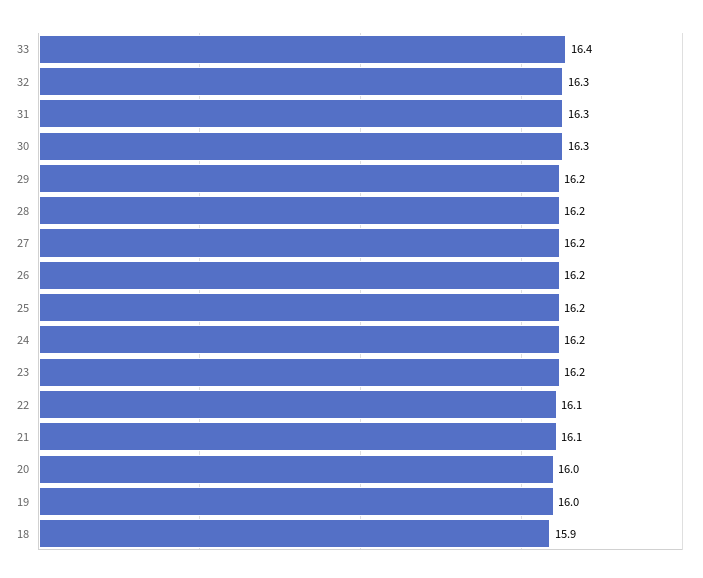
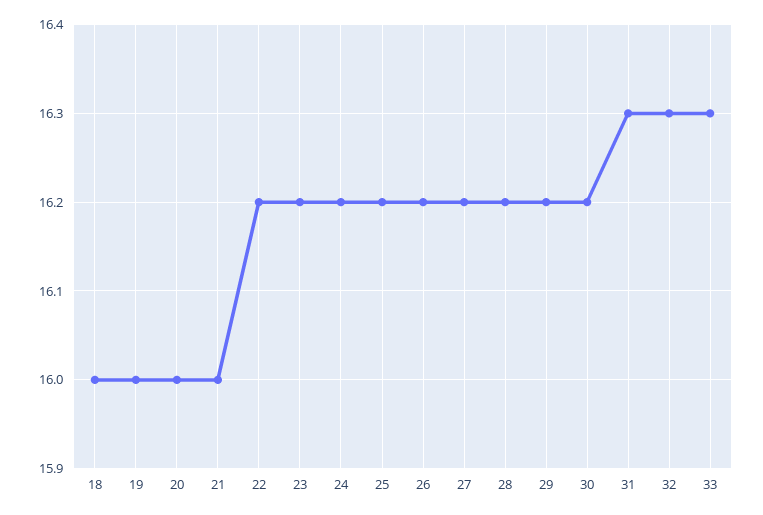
  {
-   "33": 16.4,
+   "33": 16.3,
    "32": 16.3,
    "31": 16.3,
-   "30": 16.3,
+   "30": 16.2,
    "29": 16.2,
    "28": 16.2,
    "27": 16.2,
    "26": 16.2,
    "25": 16.2,
    "24": 16.2,
    "23": 16.2,
-   "22": 16.1,
+   "22": 16.2,
-   "21": 16.1,
+   "21": 16,
    "20": 16,
    "19": 16,
-   "18": 15.9
+   "18": 16
  }

